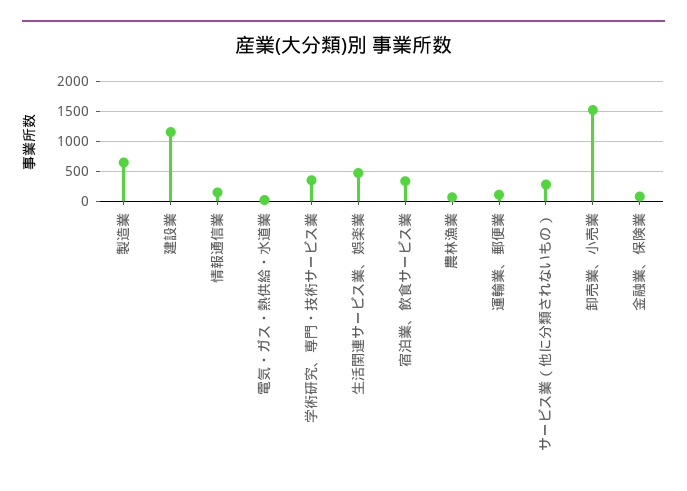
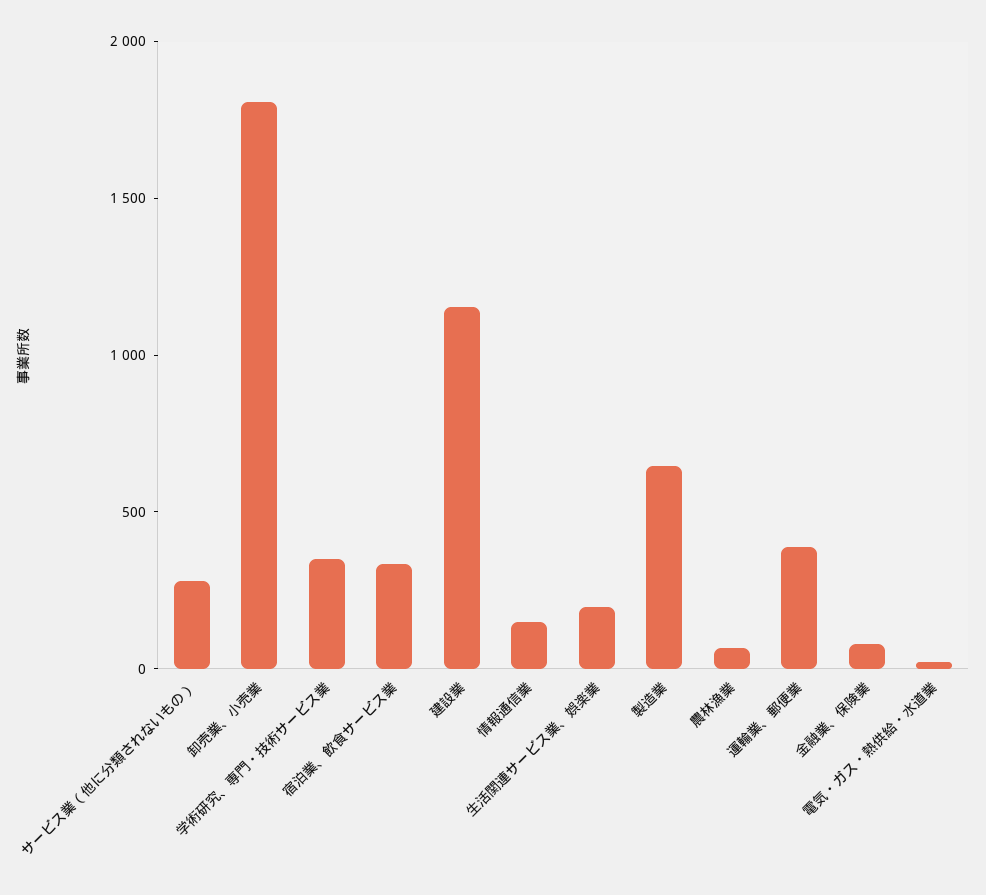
  {
    "製造業": 600,
    "建設業": 1200,
    "情報通信業": 100,
    "電気・ガス・熱供給・水道業": 0,
    "学術研究、専門・技術サービス業": 400,
-   "生活関連サービス業、娯楽業": 500,
+   "生活関連サービス業、娯楽業": 200,
    "宿泊業、飲食サービス業": 300,
    "農林漁業": 100,
-   "運輸業、郵便業": 100,
+   "運輸業、郵便業": 400,
    "サービス業（他に分類されないもの）": 300,
-   "卸売業、小売業": 1500,
+   "卸売業、小売業": 1800,
    "金融業、保険業": 100
  }

